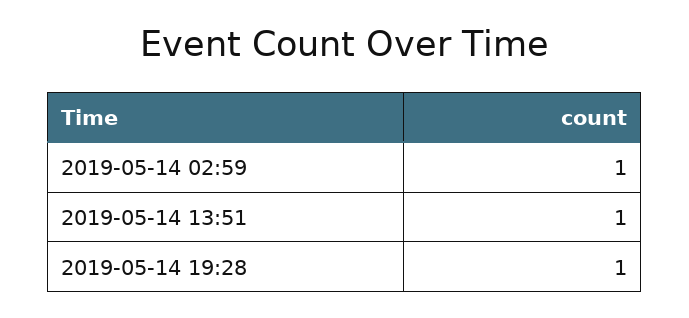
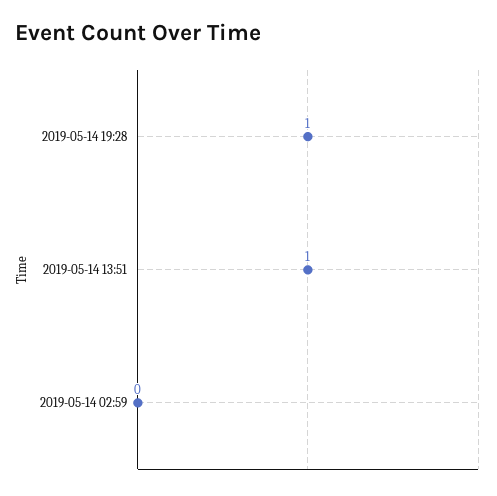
  {
-   "2019-05-14 02:59": 1,
+   "2019-05-14 02:59": 0,
    "2019-05-14 13:51": 1,
    "2019-05-14 19:28": 1
  }

